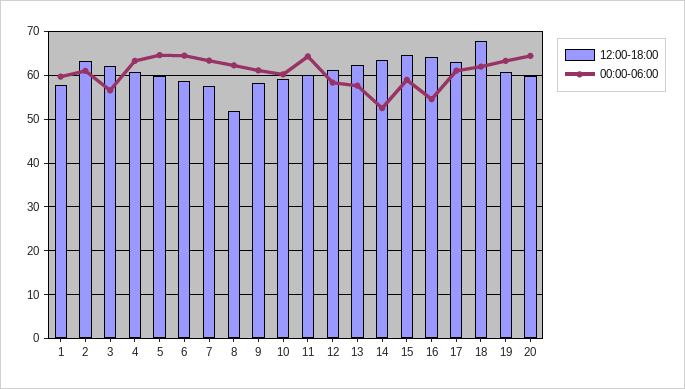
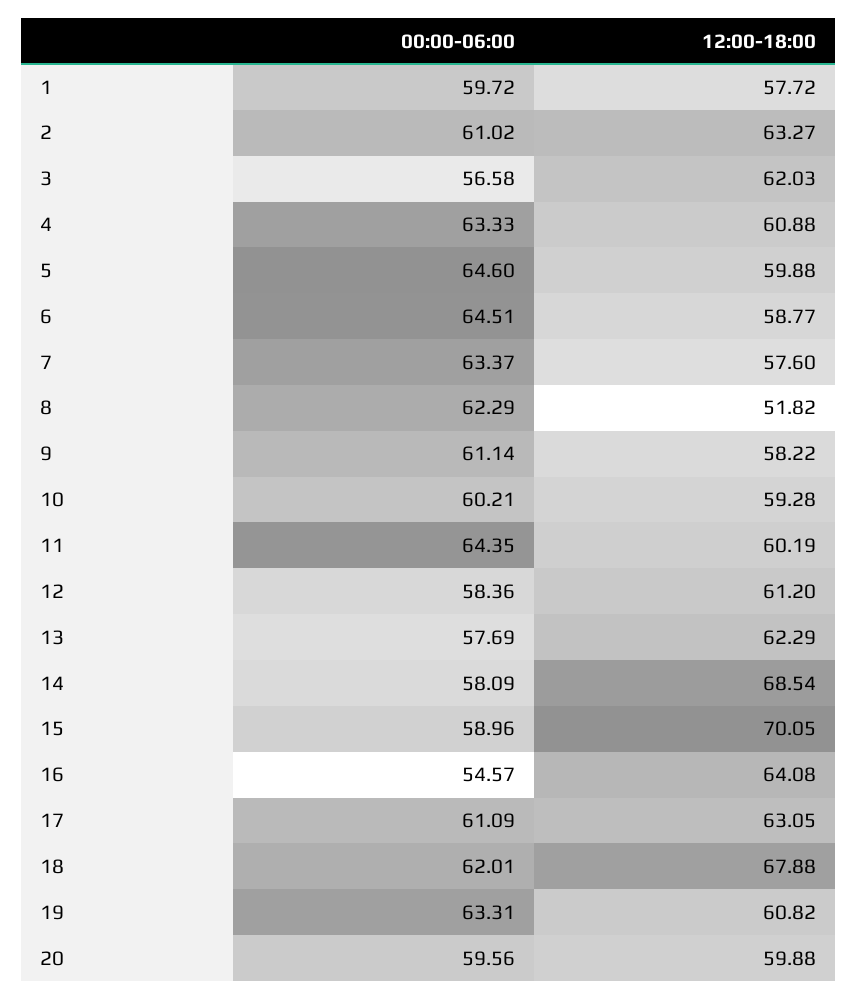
  {
    "12:00-18:00": {
      "1": 57.72,
      "2": 63.27,
      "3": 62.03,
      "4": 60.88,
      "5": 59.88,
      "6": 58.77,
      "7": 57.6,
      "8": 51.82,
      "9": 58.22,
      "10": 59.28,
      "11": 60.19,
      "12": 61.2,
      "13": 62.29,
-     "14": 64,
+     "14": 68.54,
-     "15": 64,
+     "15": 70.05,
      "16": 64.08,
      "17": 63.05,
      "18": 67.88,
      "19": 60.82,
      "20": 59.88
    },
    "00:00-06:00": {
      "1": 59.72,
      "2": 61.02,
      "3": 56.58,
      "4": 63.33,
      "5": 64.6,
      "6": 64.51,
      "7": 63.37,
      "8": 62.29,
      "9": 61.14,
      "10": 60.21,
      "11": 64.35,
      "12": 58.36,
      "13": 57.69,
-     "14": 52,
+     "14": 58.09,
      "15": 58.96,
      "16": 54.57,
      "17": 61.09,
      "18": 62.01,
      "19": 63.31,
-     "20": 64
+     "20": 59.56
    }
  }

